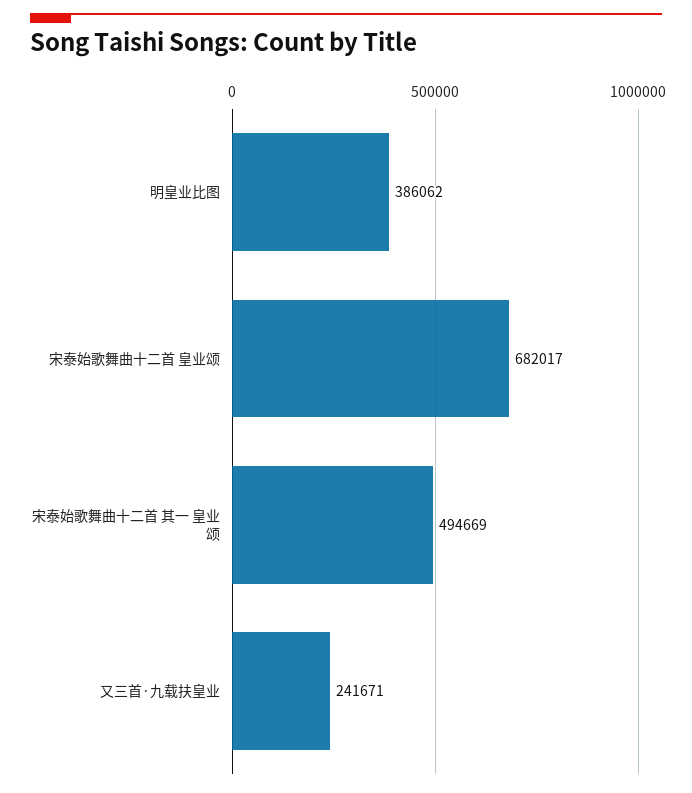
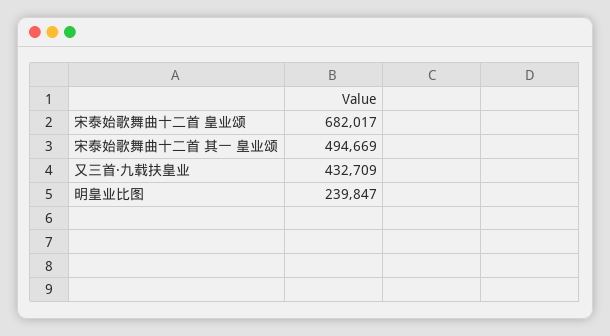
  {
-   "明皇业比图": 386062,
+   "明皇业比图": 239847,
    "宋泰始歌舞曲十二首 皇业颂": 682017,
    "宋泰始歌舞曲十二首 其一 皇业颂": 494669,
-   "又三首·九载扶皇业": 241671
+   "又三首·九载扶皇业": 432709
  }

